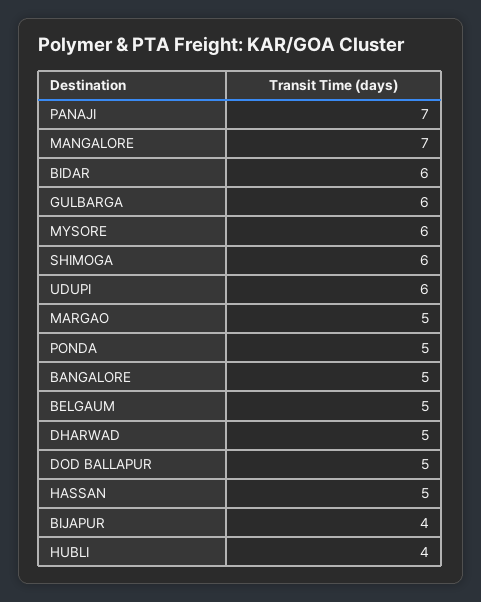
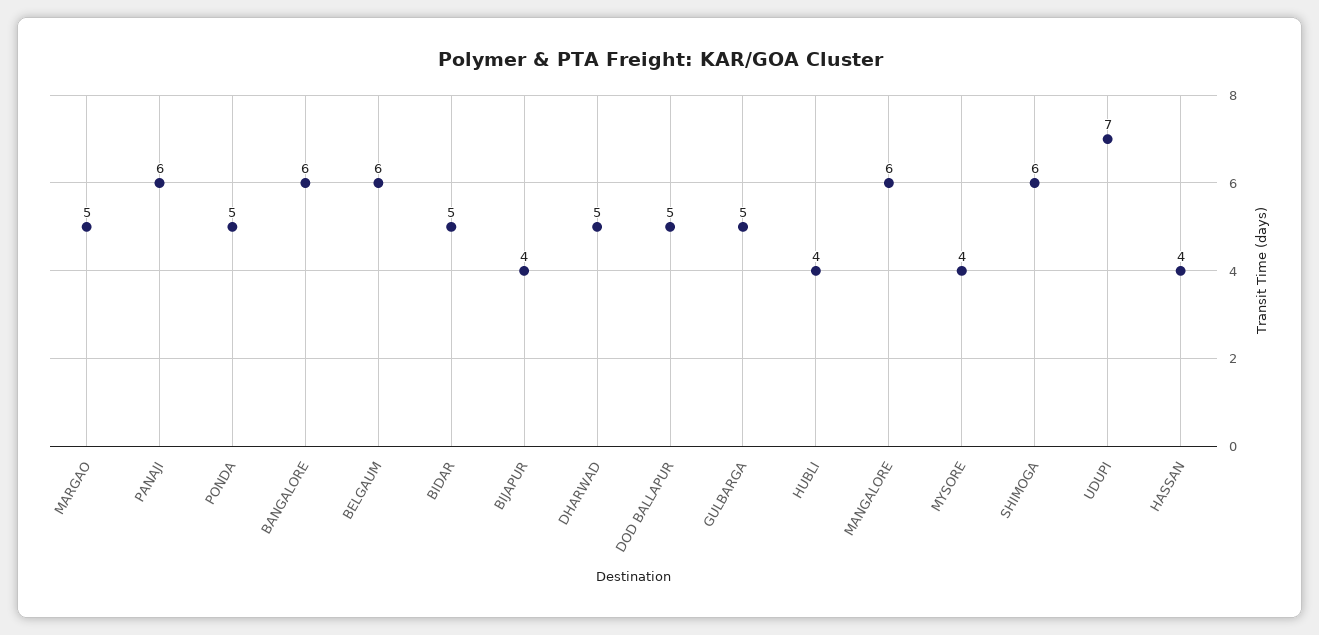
  {
-   "PANAJI": 7,
+   "PANAJI": 6,
-   "MANGALORE": 7,
+   "MANGALORE": 6,
-   "BIDAR": 6,
+   "BIDAR": 5,
-   "GULBARGA": 6,
+   "GULBARGA": 5,
-   "MYSORE": 6,
+   "MYSORE": 4,
    "SHIMOGA": 6,
-   "UDUPI": 6,
+   "UDUPI": 7,
    "MARGAO": 5,
    "PONDA": 5,
-   "BANGALORE": 5,
+   "BANGALORE": 6,
-   "BELGAUM": 5,
+   "BELGAUM": 6,
    "DHARWAD": 5,
    "DOD BALLAPUR": 5,
-   "HASSAN": 5,
+   "HASSAN": 4,
    "BIJAPUR": 4,
    "HUBLI": 4
  }

